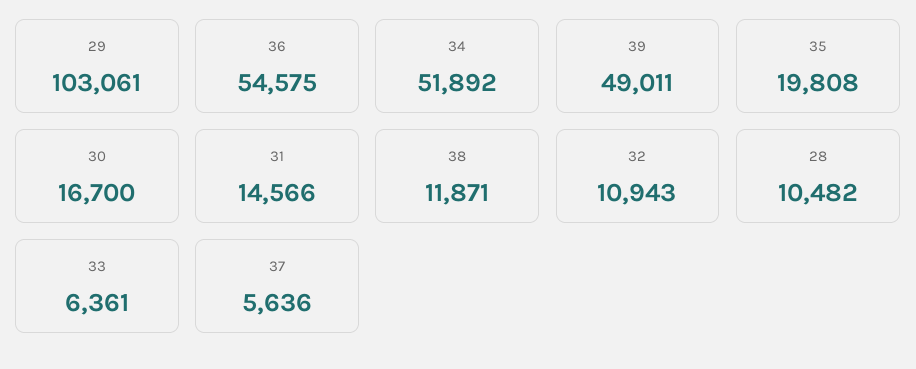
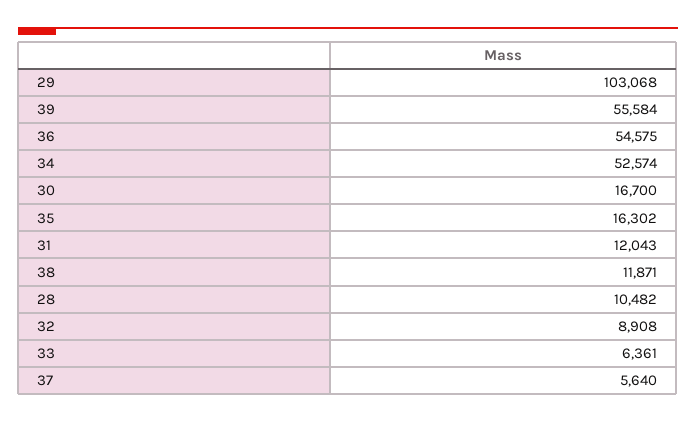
  {
-   "29": 103061,
+   "29": 103068,
    "36": 54575,
-   "34": 51892,
+   "34": 52574,
-   "39": 49011,
+   "39": 55584,
-   "35": 19808,
+   "35": 16302,
    "30": 16700,
-   "31": 14566,
+   "31": 12043,
    "38": 11871,
-   "32": 10943,
+   "32": 8908,
    "28": 10482,
    "33": 6361,
-   "37": 5636
+   "37": 5640
  }

